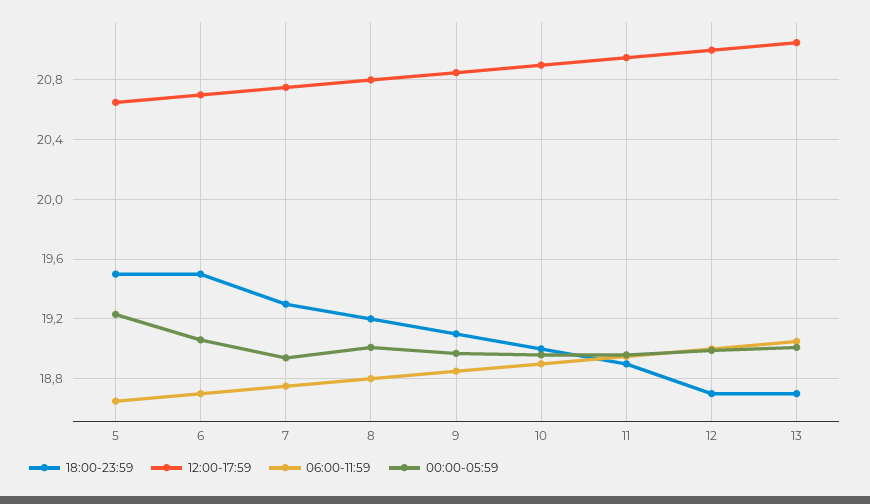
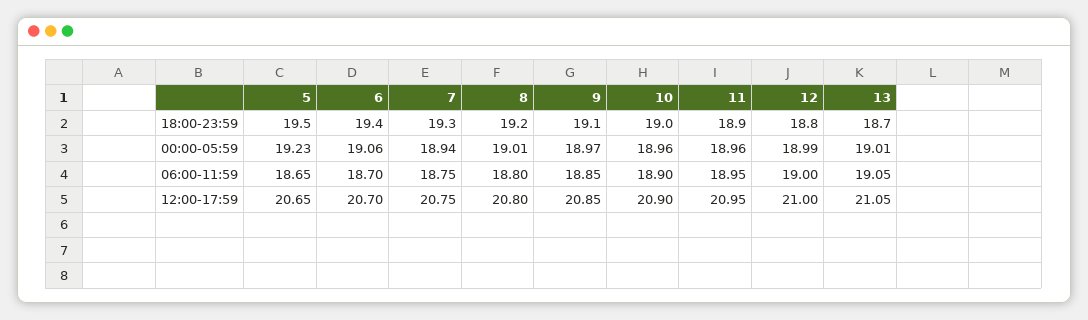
  {
    "18:00-23:59": {
      "5": 19.5,
-     "6": 19.5,
+     "6": 19.4,
      "7": 19.3,
      "8": 19.2,
      "9": 19.1,
      "10": 19,
      "11": 18.9,
-     "12": 18.7,
+     "12": 18.8,
      "13": 18.7
    },
    "12:00-17:59": {
      "5": 20.65,
      "6": 20.7,
      "7": 20.75,
      "8": 20.8,
      "9": 20.85,
      "10": 20.9,
      "11": 20.95,
      "12": 21,
      "13": 21.05
    },
    "06:00-11:59": {
      "5": 18.65,
      "6": 18.7,
      "7": 18.75,
      "8": 18.8,
      "9": 18.85,
      "10": 18.9,
      "11": 18.95,
      "12": 19,
      "13": 19.05
    },
    "00:00-05:59": {
      "5": 19.23,
      "6": 19.06,
      "7": 18.94,
      "8": 19.01,
      "9": 18.97,
      "10": 18.96,
      "11": 18.96,
      "12": 18.99,
      "13": 19.01
    }
  }

